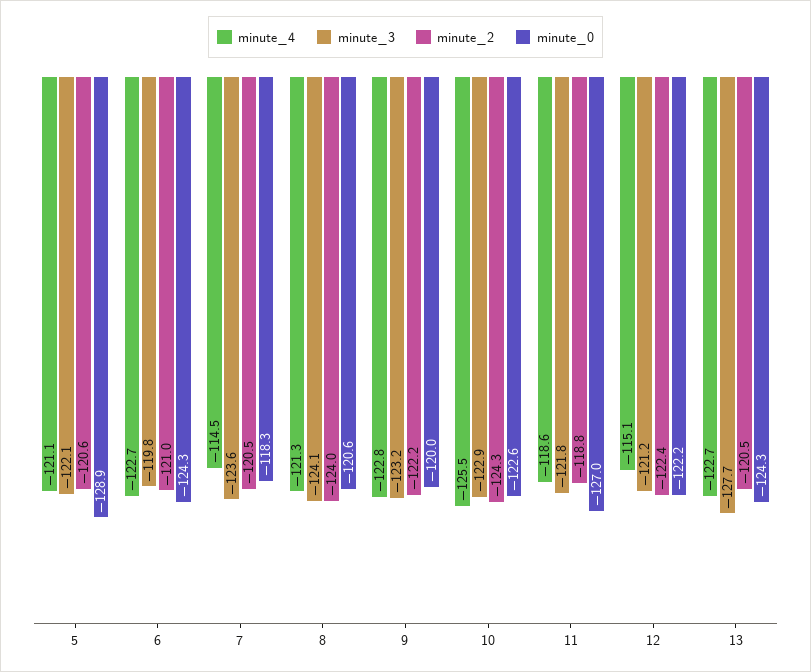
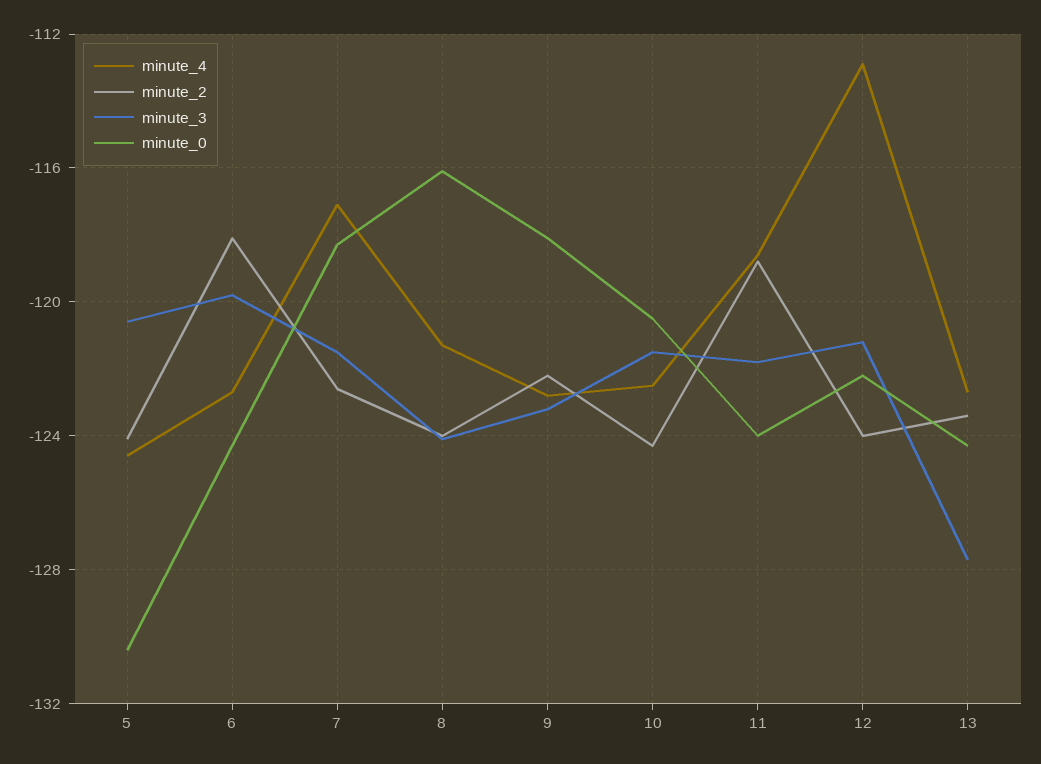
  {
    "minute_4": {
-     "5": -121.1,
+     "5": -124.5,
      "6": -122.7,
-     "7": -114.5,
+     "7": -117,
      "8": -121.3,
      "9": -122.8,
-     "10": -125.5,
+     "10": -122.5,
      "11": -118.6,
-     "12": -115.1,
+     "12": -113,
      "13": -122.7
    },
    "minute_3": {
-     "5": -122.1,
+     "5": -120.5,
      "6": -119.8,
-     "7": -123.6,
+     "7": -121.5,
      "8": -124.1,
      "9": -123.2,
-     "10": -122.9,
+     "10": -121.5,
      "11": -121.8,
      "12": -121.2,
      "13": -127.7
    },
    "minute_2": {
-     "5": -120.6,
+     "5": -124,
-     "6": -121,
+     "6": -118,
-     "7": -120.5,
+     "7": -122.5,
      "8": -124,
      "9": -122.2,
      "10": -124.3,
      "11": -118.8,
-     "12": -122.4,
+     "12": -124,
-     "13": -120.5
+     "13": -123.5
    },
    "minute_0": {
-     "5": -128.9,
+     "5": -130.5,
      "6": -124.3,
      "7": -118.3,
-     "8": -120.6,
+     "8": -116,
-     "9": -120,
+     "9": -118,
-     "10": -122.6,
+     "10": -120.5,
-     "11": -127,
+     "11": -124,
      "12": -122.2,
      "13": -124.3
    }
  }

